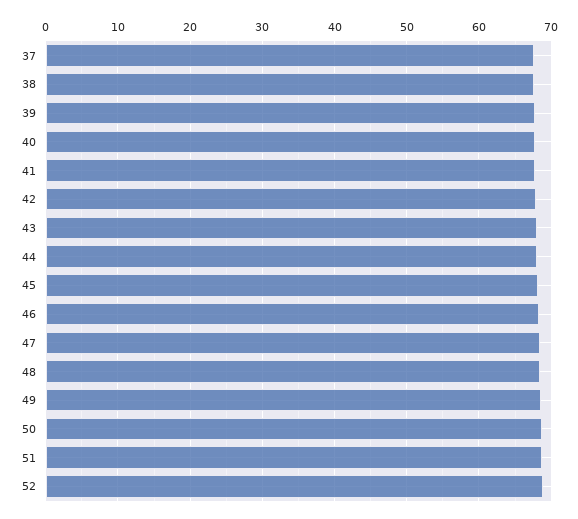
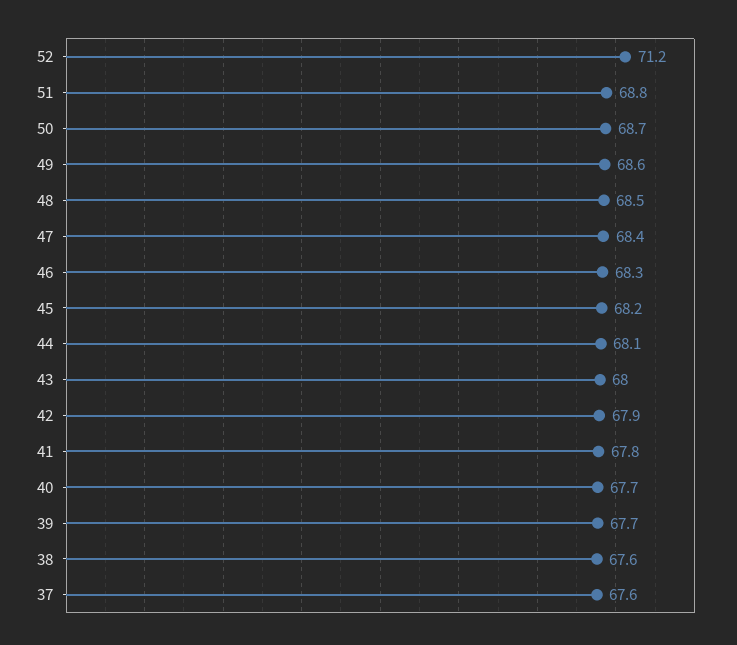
  {
    "37": 67.6,
    "38": 67.6,
    "39": 67.7,
    "40": 67.7,
    "41": 67.8,
    "42": 67.9,
    "43": 68,
    "44": 68.1,
    "45": 68.2,
    "46": 68.3,
    "47": 68.4,
    "48": 68.5,
    "49": 68.6,
    "50": 68.7,
    "51": 68.8,
-   "52": 69
+   "52": 71.2
  }

